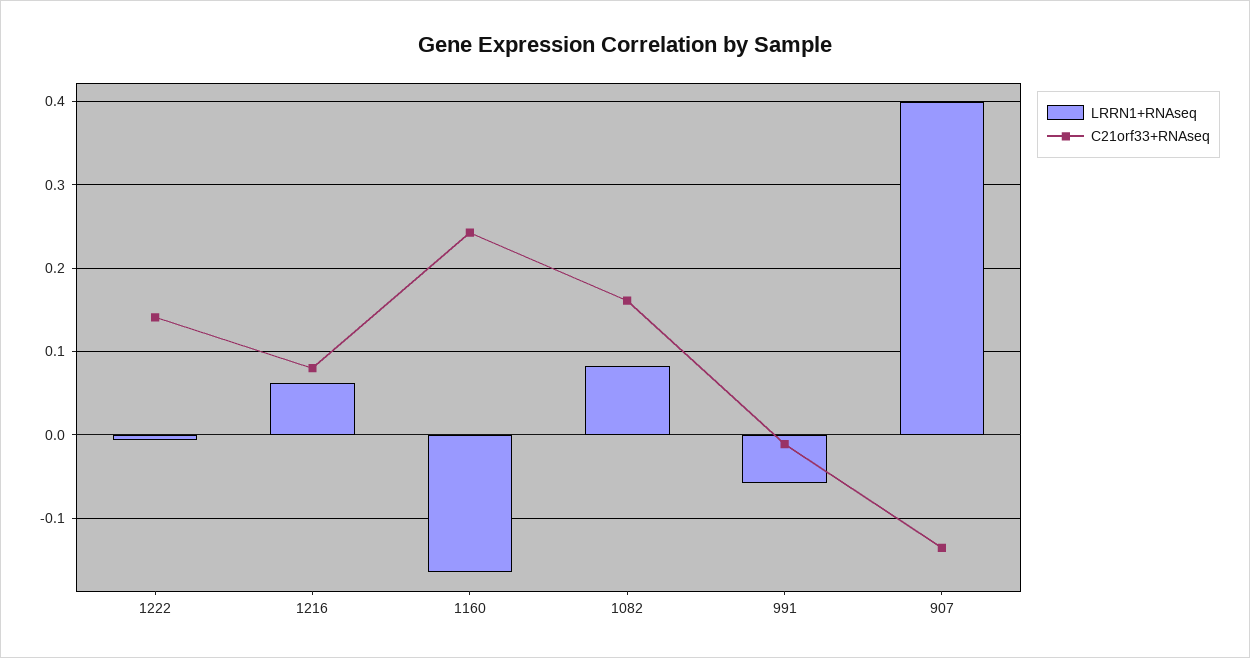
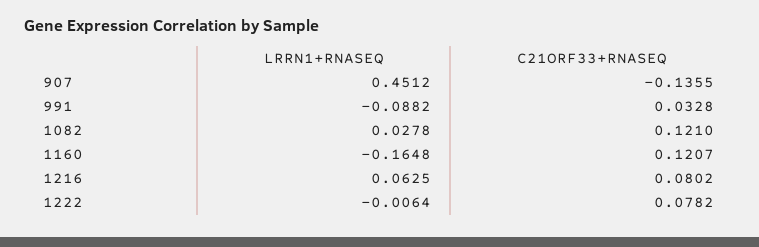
  {
    "LRRN1+RNAseq": {
      "1222": -0.0064,
      "1216": 0.0625,
      "1160": -0.1648,
-     "1082": 0.08,
+     "1082": 0.0278,
-     "991": -0.06,
+     "991": -0.0882,
-     "907": 0.4
+     "907": 0.4512
    },
    "C21orf33+RNAseq": {
-     "1222": 0.14,
+     "1222": 0.0782,
      "1216": 0.0802,
-     "1160": 0.24,
+     "1160": 0.1207,
-     "1082": 0.16,
+     "1082": 0.121,
-     "991": -0.01,
+     "991": 0.0328,
      "907": -0.1355
    }
  }

